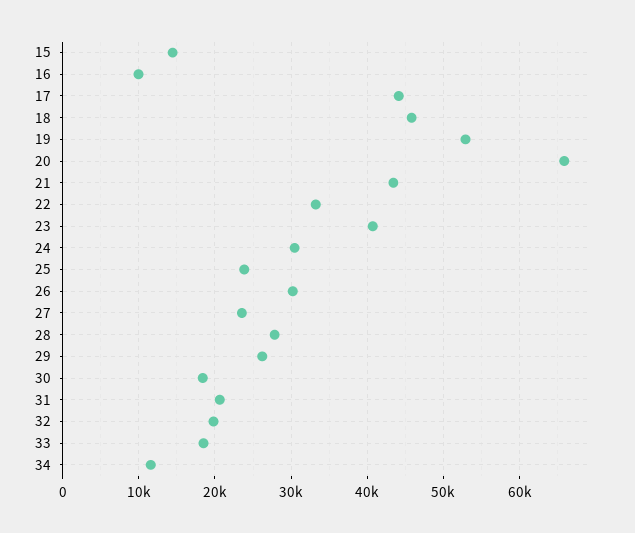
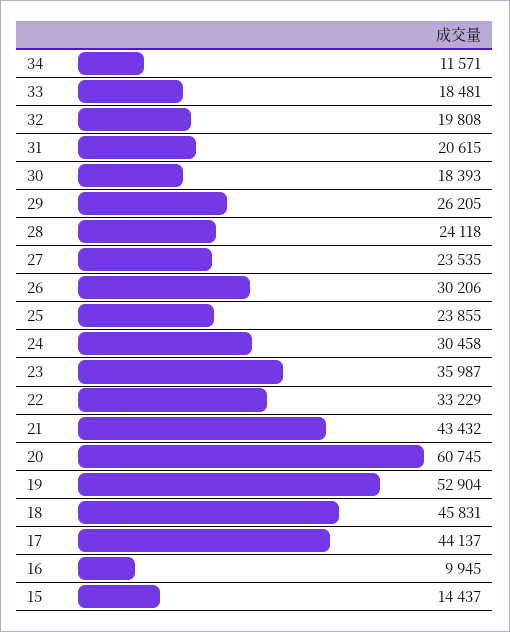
  {
    "15": 14437,
    "16": 9945,
    "17": 44137,
    "18": 45831,
    "19": 52904,
-   "20": 66000,
+   "20": 60745,
    "21": 43432,
    "22": 33229,
-   "23": 41000,
+   "23": 35987,
    "24": 30458,
    "25": 23855,
    "26": 30206,
    "27": 23535,
-   "28": 28000,
+   "28": 24118,
    "29": 26205,
    "30": 18393,
    "31": 20615,
    "32": 19808,
    "33": 18481,
    "34": 11571
  }

